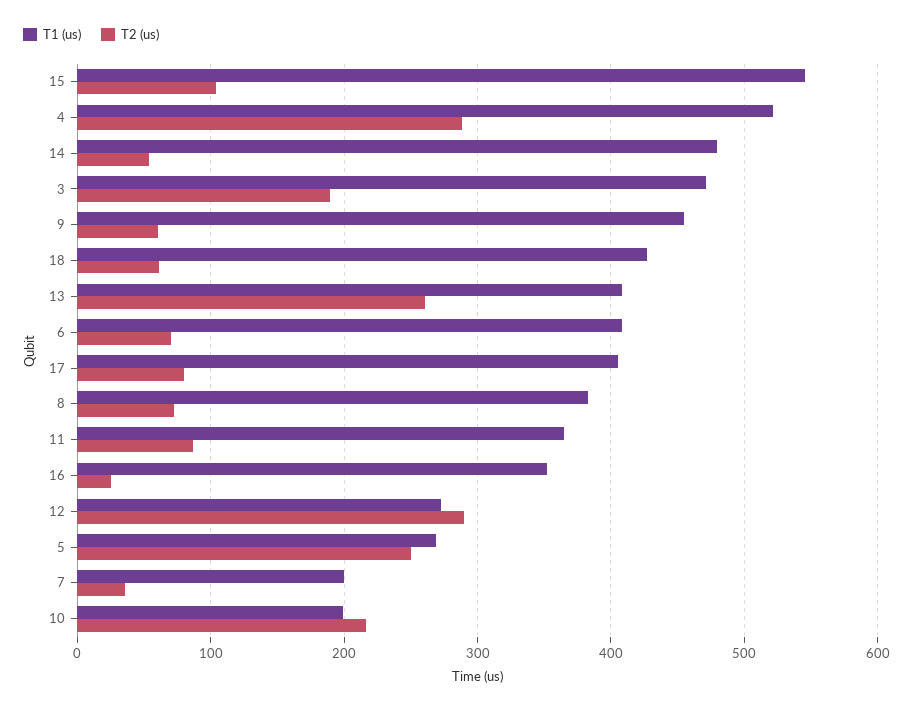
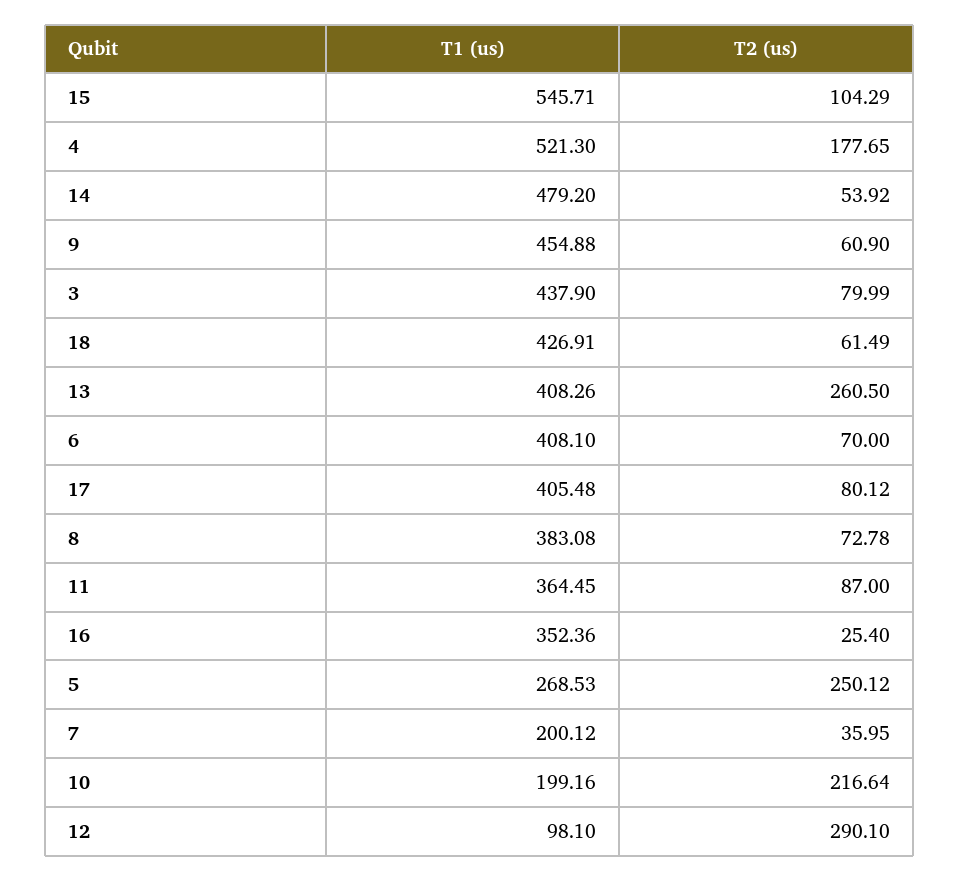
  {
    "T1 (us)": {
      "15": 545.71,
      "4": 521.3,
      "14": 479.2,
-     "3": 470,
+     "3": 437.9,
      "9": 454.88,
      "18": 426.91,
      "13": 408.26,
      "6": 408.1,
      "17": 405.48,
      "8": 383.08,
      "11": 364.45,
      "16": 352.36,
-     "12": 270,
+     "12": 98.1,
      "5": 268.53,
      "7": 200.12,
      "10": 199.16
    },
    "T2 (us)": {
      "15": 104.29,
-     "4": 290,
+     "4": 177.65,
      "14": 53.92,
-     "3": 190,
+     "3": 79.99,
      "9": 60.9,
      "18": 61.49,
      "13": 260.5,
      "6": 70,
      "17": 80.12,
      "8": 72.78,
      "11": 87,
      "16": 25.4,
      "12": 290.1,
      "5": 250.12,
      "7": 35.95,
      "10": 216.64
    }
  }

